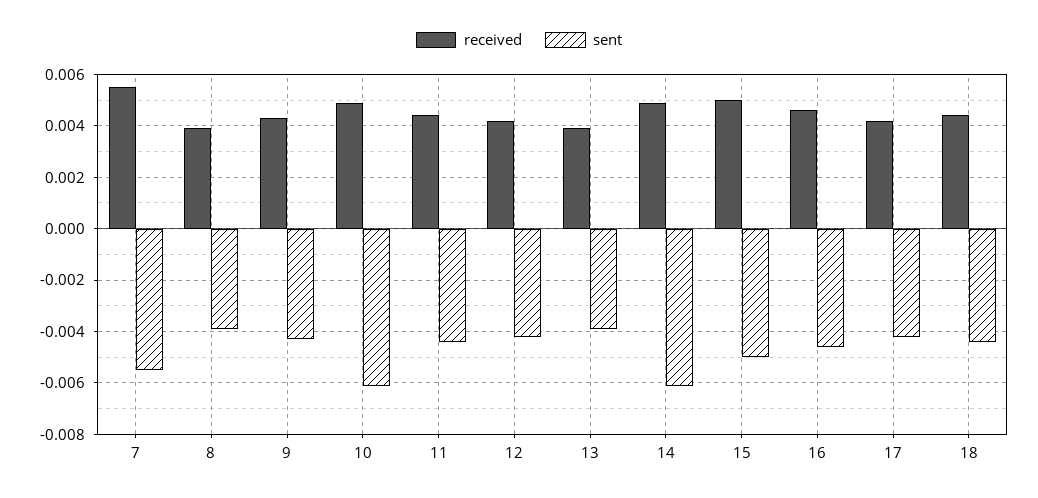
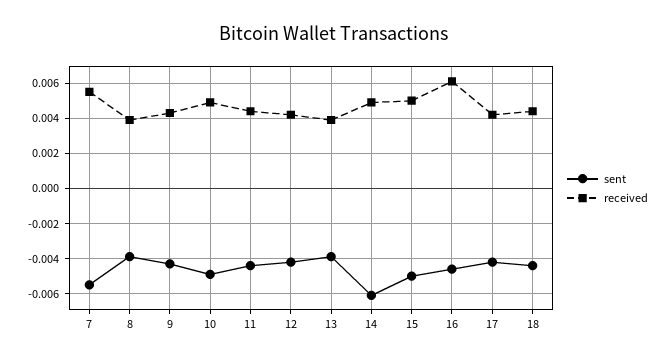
  {
    "received": {
      "7": 0.0055,
      "8": 0.004,
      "9": 0.0045,
      "10": 0.005,
      "11": 0.0045,
      "12": 0.004,
      "13": 0.004,
      "14": 0.005,
      "15": 0.005,
-     "16": 0.0045,
+     "16": 0.006,
      "17": 0.004,
      "18": 0.0045
    },
    "sent": {
      "7": -0.0055,
      "8": -0.004,
      "9": -0.0045,
-     "10": -0.006,
+     "10": -0.005,
      "11": -0.0045,
      "12": -0.004,
      "13": -0.004,
      "14": -0.006,
      "15": -0.005,
      "16": -0.0045,
      "17": -0.004,
      "18": -0.0045
    }
  }

